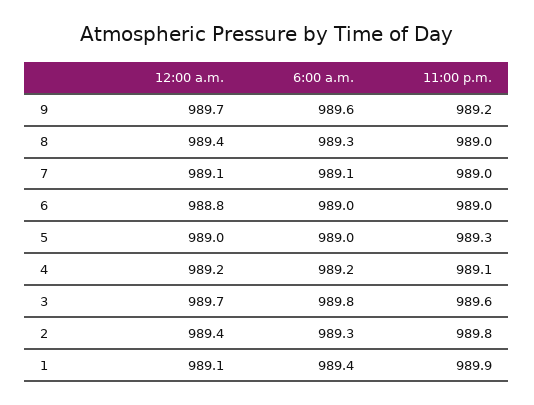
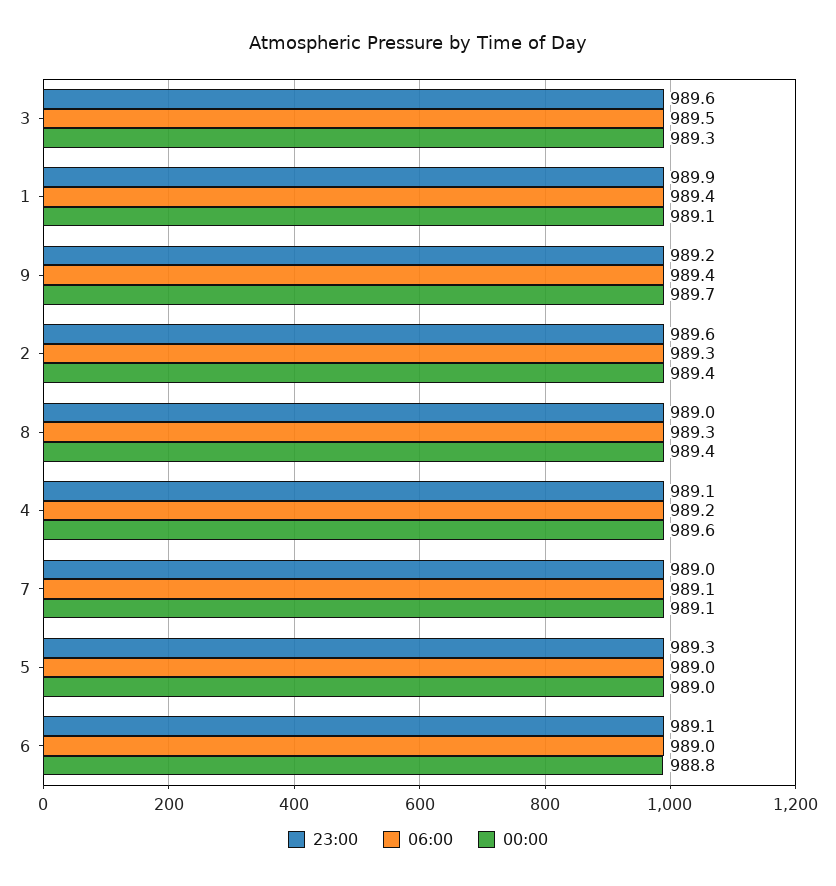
  {
    "12:00 a.m.": {
      "9": 989.7,
      "8": 989.4,
      "7": 989.1,
      "6": 988.8,
      "5": 989,
-     "4": 989.2,
+     "4": 989.6,
-     "3": 989.7,
+     "3": 989.3,
      "2": 989.4,
      "1": 989.1
    },
    "6:00 a.m.": {
-     "9": 989.6,
+     "9": 989.4,
      "8": 989.3,
      "7": 989.1,
      "6": 989,
      "5": 989,
      "4": 989.2,
-     "3": 989.8,
+     "3": 989.5,
      "2": 989.3,
      "1": 989.4
    },
    "11:00 p.m.": {
      "9": 989.2,
      "8": 989,
      "7": 989,
-     "6": 989,
+     "6": 989.1,
      "5": 989.3,
      "4": 989.1,
      "3": 989.6,
-     "2": 989.8,
+     "2": 989.6,
      "1": 989.9
    }
  }

